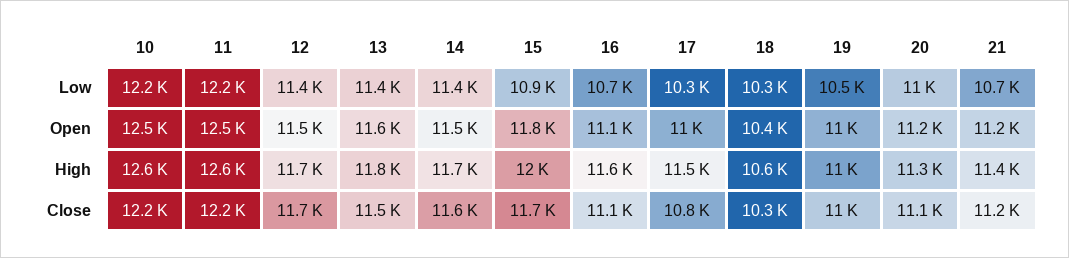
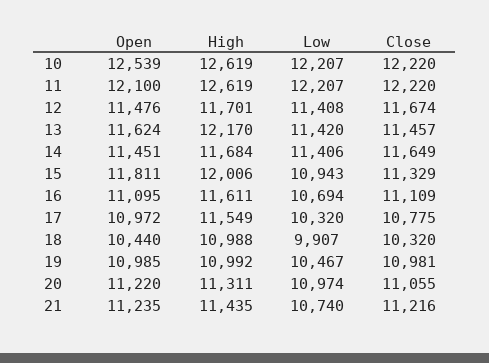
  {
    "10": {
      "Low": 12207,
      "Open": 12539,
      "High": 12619,
      "Close": 12220
    },
    "11": {
      "Low": 12207,
-     "Open": 12500,
+     "Open": 12100,
      "High": 12619,
      "Close": 12220
    },
    "12": {
      "Low": 11408,
      "Open": 11476,
      "High": 11701,
      "Close": 11674
    },
    "13": {
      "Low": 11420,
      "Open": 11624,
-     "High": 11800,
+     "High": 12170,
      "Close": 11457
    },
    "14": {
      "Low": 11406,
      "Open": 11451,
      "High": 11684,
      "Close": 11649
    },
    "15": {
      "Low": 10943,
      "Open": 11811,
      "High": 12006,
-     "Close": 11700
+     "Close": 11329
    },
    "16": {
      "Low": 10694,
      "Open": 11095,
      "High": 11611,
      "Close": 11109
    },
    "17": {
      "Low": 10320,
      "Open": 10972,
      "High": 11549,
      "Close": 10775
    },
    "18": {
-     "Low": 10300,
+     "Low": 9907,
      "Open": 10440,
-     "High": 10600,
+     "High": 10988,
      "Close": 10320
    },
    "19": {
      "Low": 10467,
      "Open": 10985,
      "High": 10992,
      "Close": 10981
    },
    "20": {
      "Low": 10974,
      "Open": 11220,
      "High": 11311,
      "Close": 11055
    },
    "21": {
      "Low": 10740,
      "Open": 11235,
      "High": 11435,
      "Close": 11216
    }
  }

